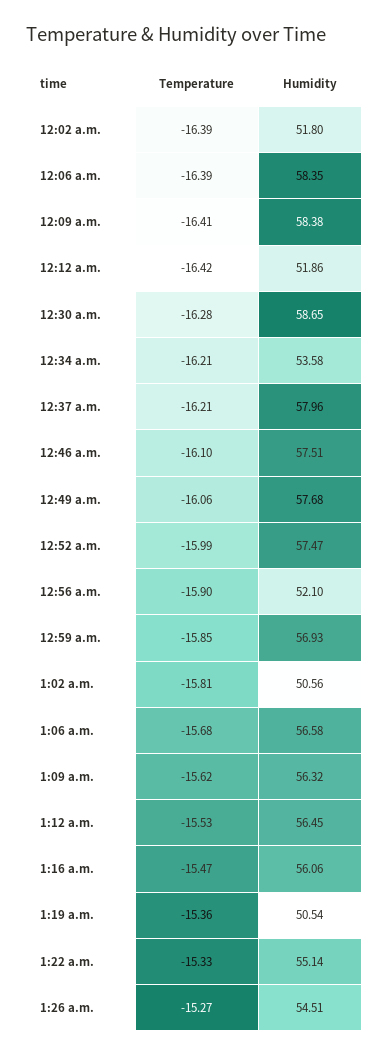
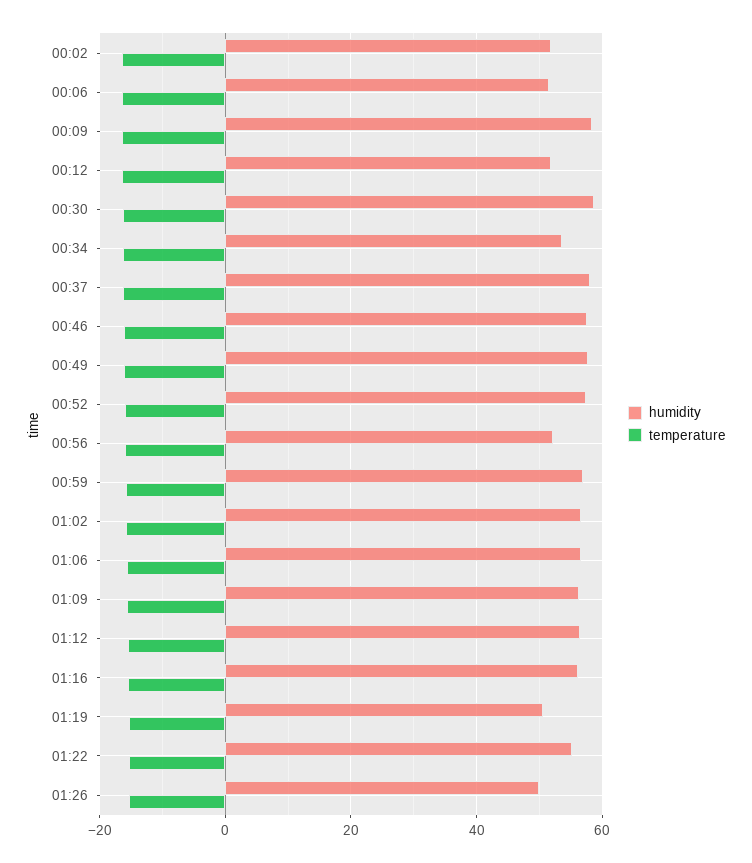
  {
    "Temperature": {
      "12:02 a.m.": -16.39,
      "12:06 a.m.": -16.39,
      "12:09 a.m.": -16.41,
      "12:12 a.m.": -16.42,
      "12:30 a.m.": -16.28,
      "12:34 a.m.": -16.21,
      "12:37 a.m.": -16.21,
      "12:46 a.m.": -16.1,
      "12:49 a.m.": -16.06,
      "12:52 a.m.": -15.99,
      "12:56 a.m.": -15.9,
      "12:59 a.m.": -15.85,
      "1:02 a.m.": -15.81,
      "1:06 a.m.": -15.68,
      "1:09 a.m.": -15.62,
      "1:12 a.m.": -15.53,
      "1:16 a.m.": -15.47,
      "1:19 a.m.": -15.36,
      "1:22 a.m.": -15.33,
      "1:26 a.m.": -15.27
    },
    "Humidity": {
      "12:02 a.m.": 51.8,
-     "12:06 a.m.": 58.35,
+     "12:06 a.m.": 52,
      "12:09 a.m.": 58.38,
      "12:12 a.m.": 51.86,
      "12:30 a.m.": 58.65,
      "12:34 a.m.": 53.58,
      "12:37 a.m.": 57.96,
      "12:46 a.m.": 57.51,
      "12:49 a.m.": 57.68,
      "12:52 a.m.": 57.47,
      "12:56 a.m.": 52.1,
      "12:59 a.m.": 56.93,
-     "1:02 a.m.": 50.56,
+     "1:02 a.m.": 56,
      "1:06 a.m.": 56.58,
      "1:09 a.m.": 56.32,
      "1:12 a.m.": 56.45,
      "1:16 a.m.": 56.06,
      "1:19 a.m.": 50.54,
      "1:22 a.m.": 55.14,
-     "1:26 a.m.": 54.51
+     "1:26 a.m.": 50
    }
  }

